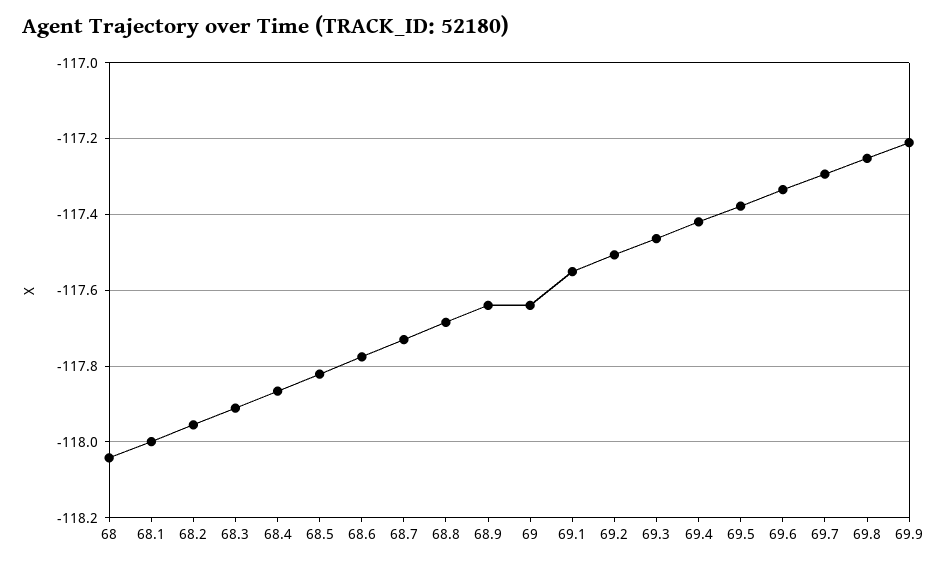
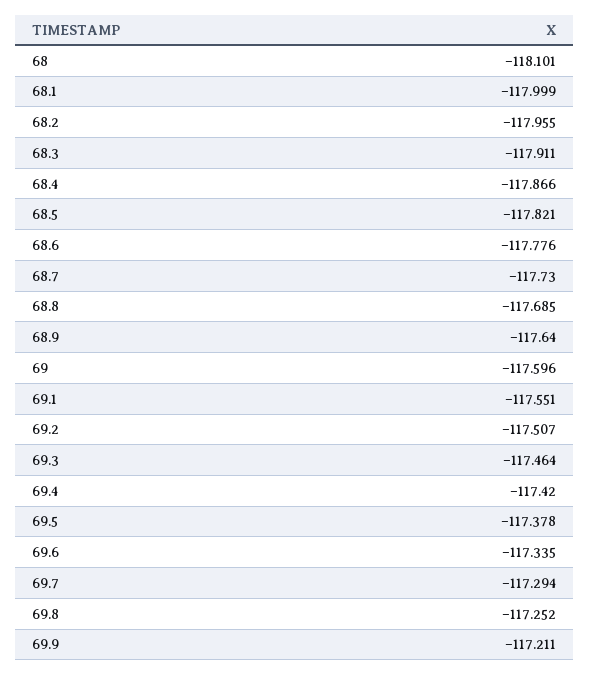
  {
-   "68": -118.04,
+   "68": -118.101,
    "68.1": -117.999,
    "68.2": -117.955,
    "68.3": -117.911,
    "68.4": -117.866,
    "68.5": -117.821,
    "68.6": -117.776,
    "68.7": -117.73,
    "68.8": -117.685,
    "68.9": -117.64,
-   "69": -117.64,
+   "69": -117.596,
    "69.1": -117.551,
    "69.2": -117.507,
    "69.3": -117.464,
    "69.4": -117.42,
    "69.5": -117.378,
    "69.6": -117.335,
    "69.7": -117.294,
    "69.8": -117.252,
    "69.9": -117.211
  }

